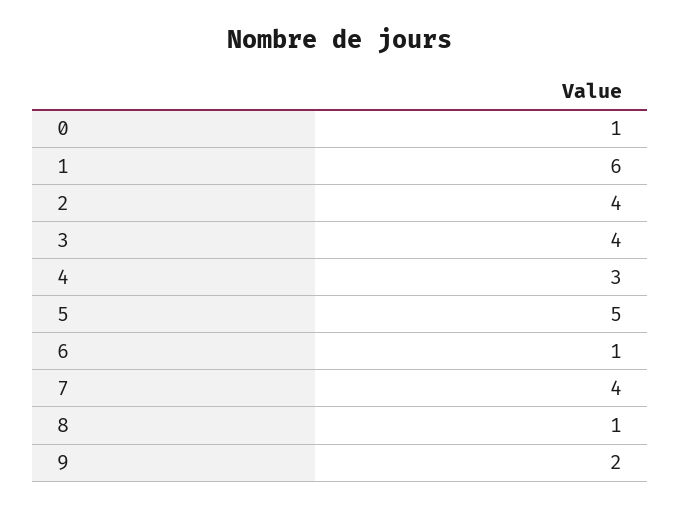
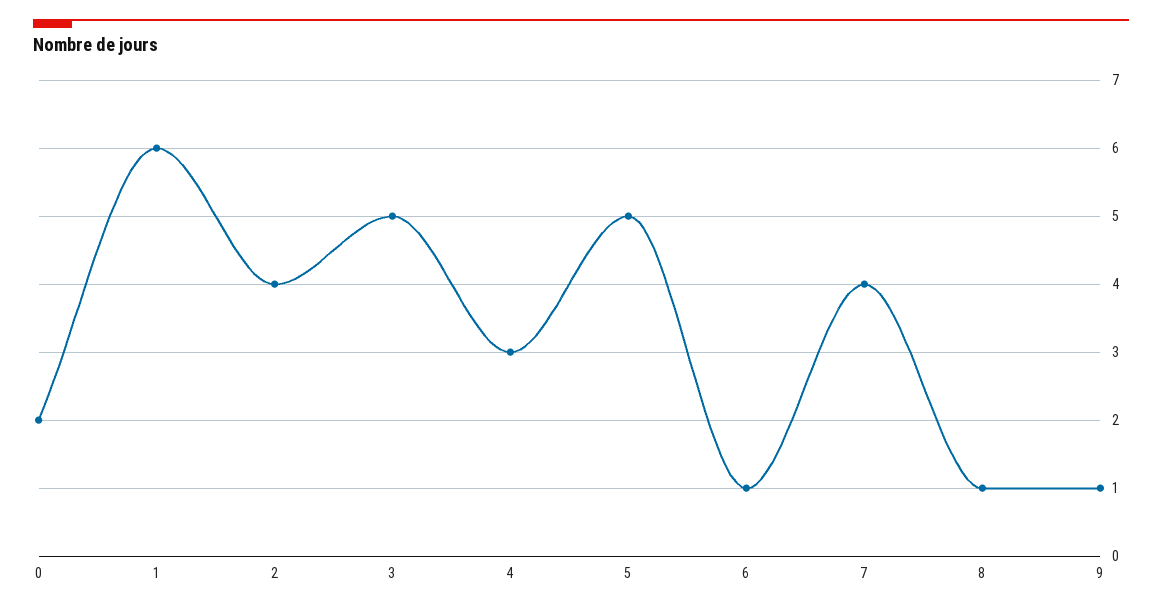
  {
-   "0": 1,
+   "0": 2,
    "1": 6,
    "2": 4,
-   "3": 4,
+   "3": 5,
    "4": 3,
    "5": 5,
    "6": 1,
    "7": 4,
    "8": 1,
-   "9": 2
+   "9": 1
  }

